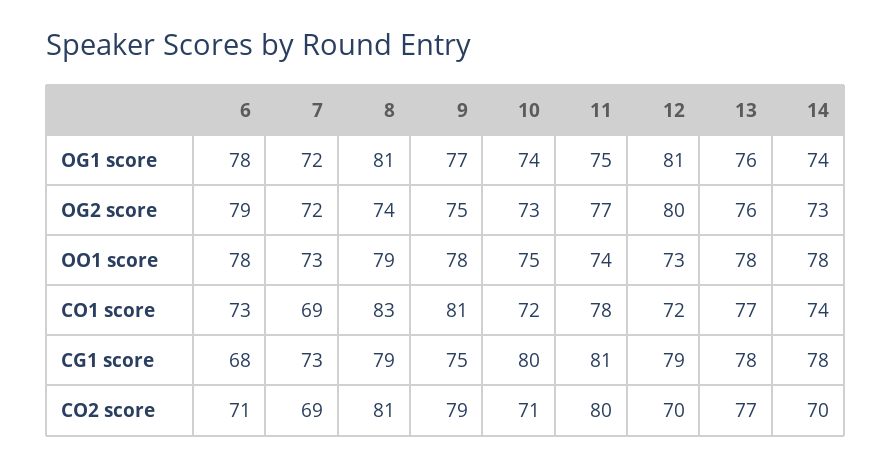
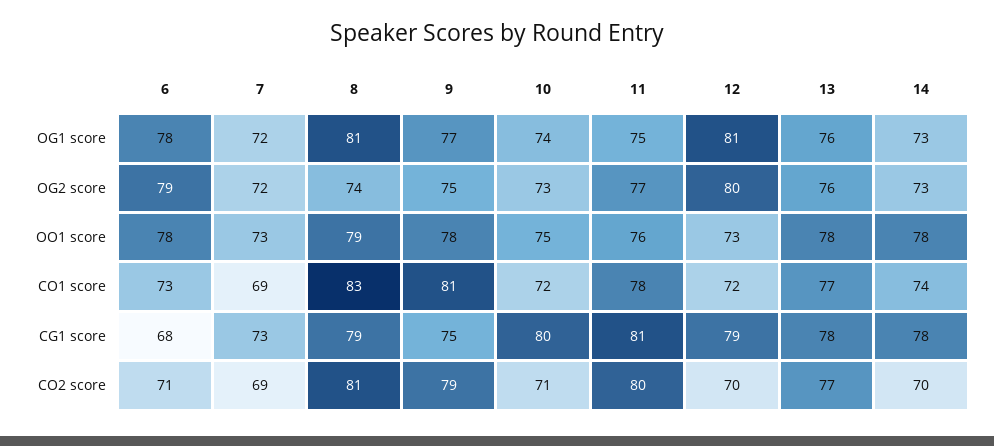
  {
    "6": {
      "OG1 score": 78,
      "OG2 score": 79,
      "OO1 score": 78,
      "CO1 score": 73,
      "CG1 score": 68,
      "CO2 score": 71
    },
    "7": {
      "OG1 score": 72,
      "OG2 score": 72,
      "OO1 score": 73,
      "CO1 score": 69,
      "CG1 score": 73,
      "CO2 score": 69
    },
    "8": {
      "OG1 score": 81,
      "OG2 score": 74,
      "OO1 score": 79,
      "CO1 score": 83,
      "CG1 score": 79,
      "CO2 score": 81
    },
    "9": {
      "OG1 score": 77,
      "OG2 score": 75,
      "OO1 score": 78,
      "CO1 score": 81,
      "CG1 score": 75,
      "CO2 score": 79
    },
    "10": {
      "OG1 score": 74,
      "OG2 score": 73,
      "OO1 score": 75,
      "CO1 score": 72,
      "CG1 score": 80,
      "CO2 score": 71
    },
    "11": {
      "OG1 score": 75,
      "OG2 score": 77,
-     "OO1 score": 74,
+     "OO1 score": 76,
      "CO1 score": 78,
      "CG1 score": 81,
      "CO2 score": 80
    },
    "12": {
      "OG1 score": 81,
      "OG2 score": 80,
      "OO1 score": 73,
      "CO1 score": 72,
      "CG1 score": 79,
      "CO2 score": 70
    },
    "13": {
      "OG1 score": 76,
      "OG2 score": 76,
      "OO1 score": 78,
      "CO1 score": 77,
      "CG1 score": 78,
      "CO2 score": 77
    },
    "14": {
-     "OG1 score": 74,
+     "OG1 score": 73,
      "OG2 score": 73,
      "OO1 score": 78,
      "CO1 score": 74,
      "CG1 score": 78,
      "CO2 score": 70
    }
  }

